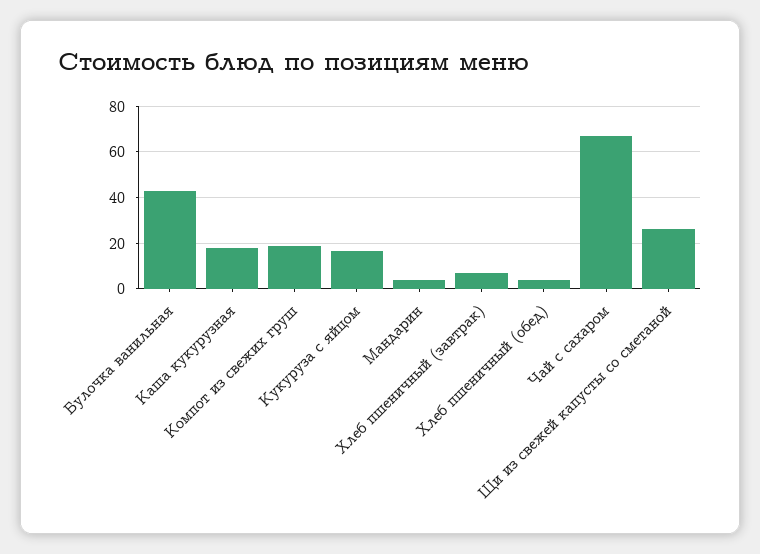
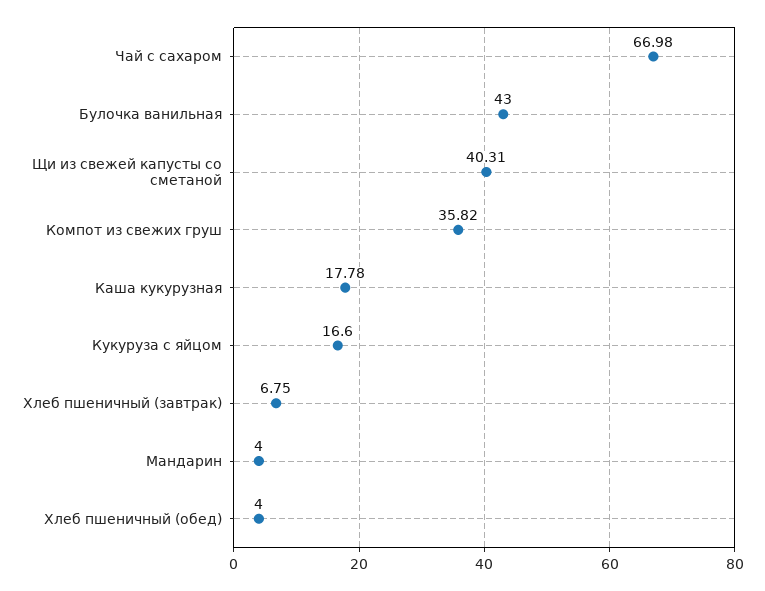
  {
    "Булочка ванильная": 43,
    "Каша кукурузная": 17.78,
-   "Компот из свежих груш": 20,
+   "Компот из свежих груш": 35.82,
    "Кукуруза с яйцом": 16.6,
    "Мандарин": 4,
    "Хлеб пшеничный (завтрак)": 6.75,
    "Хлеб пшеничный (обед)": 4,
    "Чай с сахаром": 66.98,
-   "Щи из свежей капусты со сметаной": 25
+   "Щи из свежей капусты со сметаной": 40.31
  }

